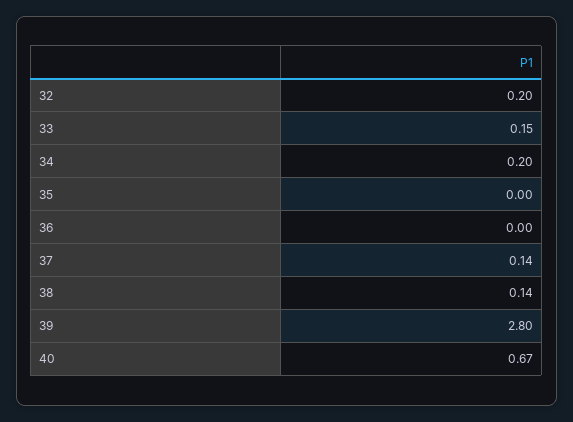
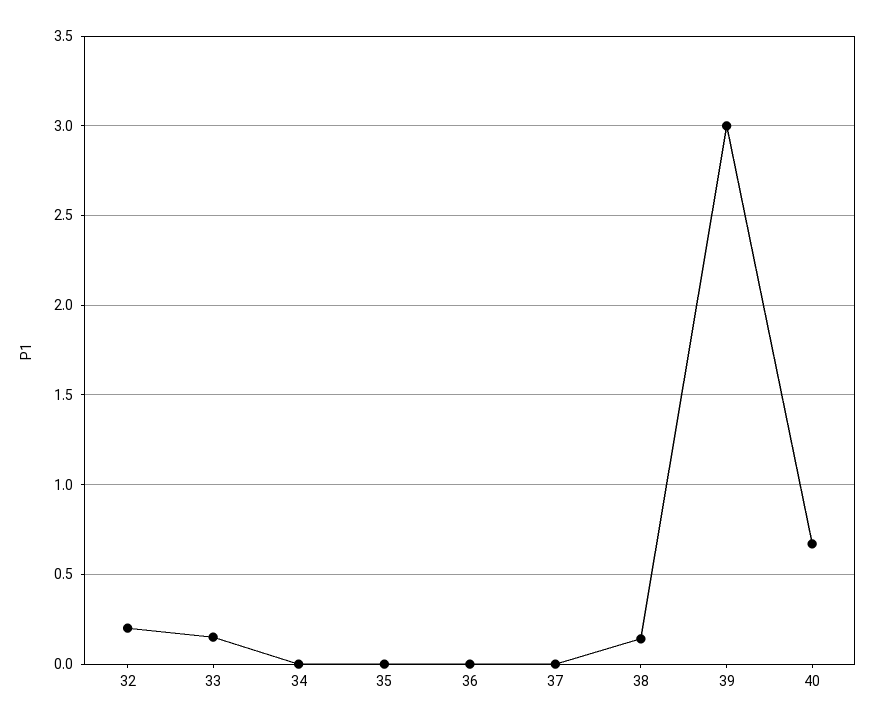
  {
    "32": 0.2,
    "33": 0.15,
-   "34": 0.2,
+   "34": 0,
    "35": 0,
    "36": 0,
-   "37": 0.14,
+   "37": 0,
    "38": 0.14,
-   "39": 2.8,
+   "39": 3,
    "40": 0.67
  }

